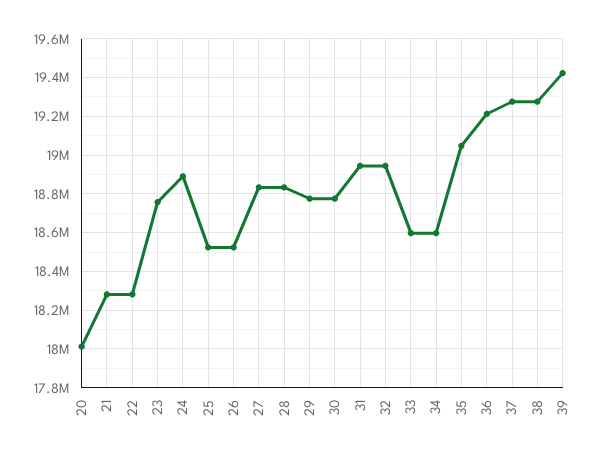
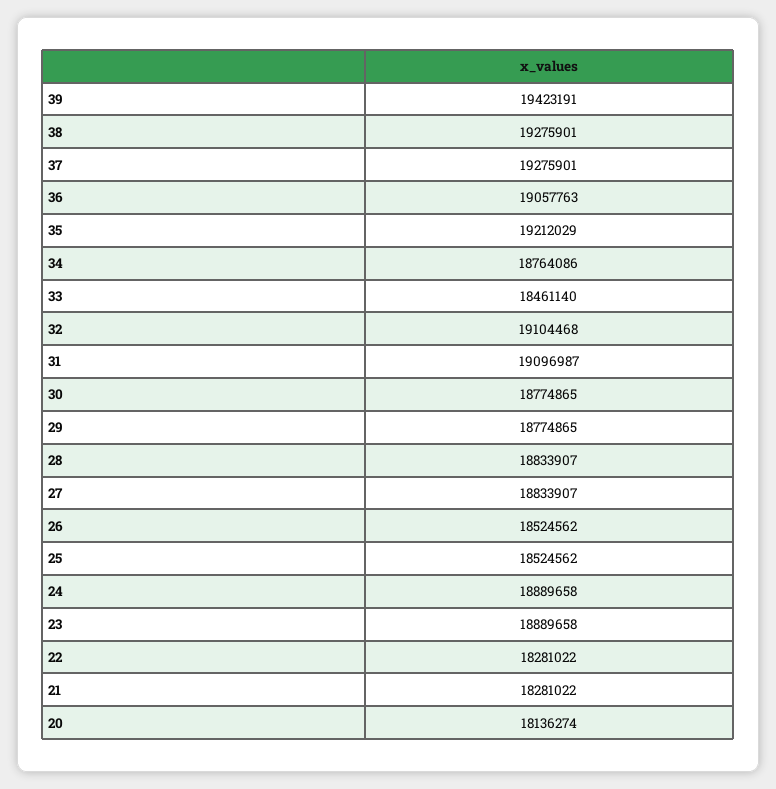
  {
-   "20": 18000000,
+   "20": 18136274,
    "21": 18281022,
    "22": 18281022,
-   "23": 18750000,
+   "23": 18889658,
    "24": 18889658,
    "25": 18524562,
    "26": 18524562,
    "27": 18833907,
    "28": 18833907,
    "29": 18774865,
    "30": 18774865,
-   "31": 18950000,
+   "31": 19096987,
-   "32": 18950000,
+   "32": 19104468,
-   "33": 18600000,
+   "33": 18461140,
-   "34": 18600000,
+   "34": 18764086,
-   "35": 19050000,
+   "35": 19212029,
-   "36": 19200000,
+   "36": 19057763,
    "37": 19275901,
    "38": 19275901,
    "39": 19423191
  }

